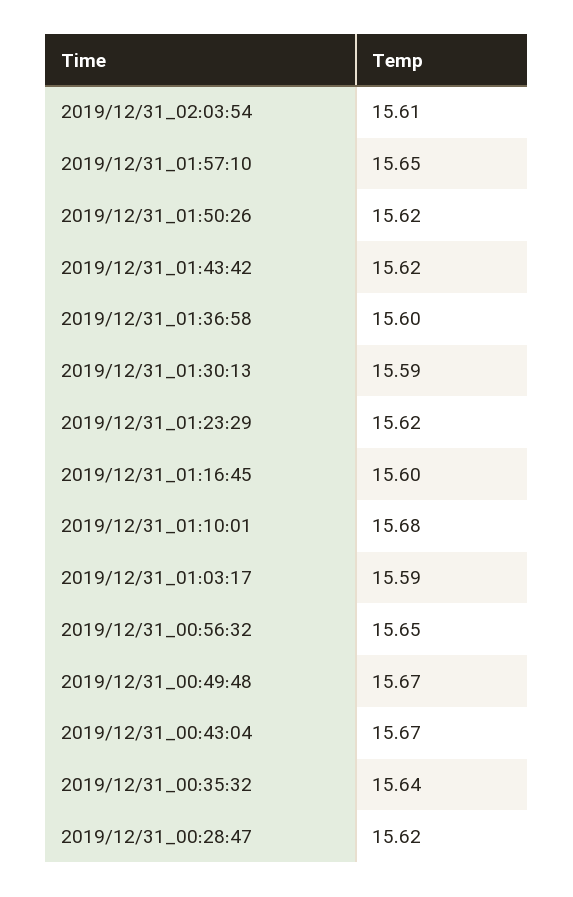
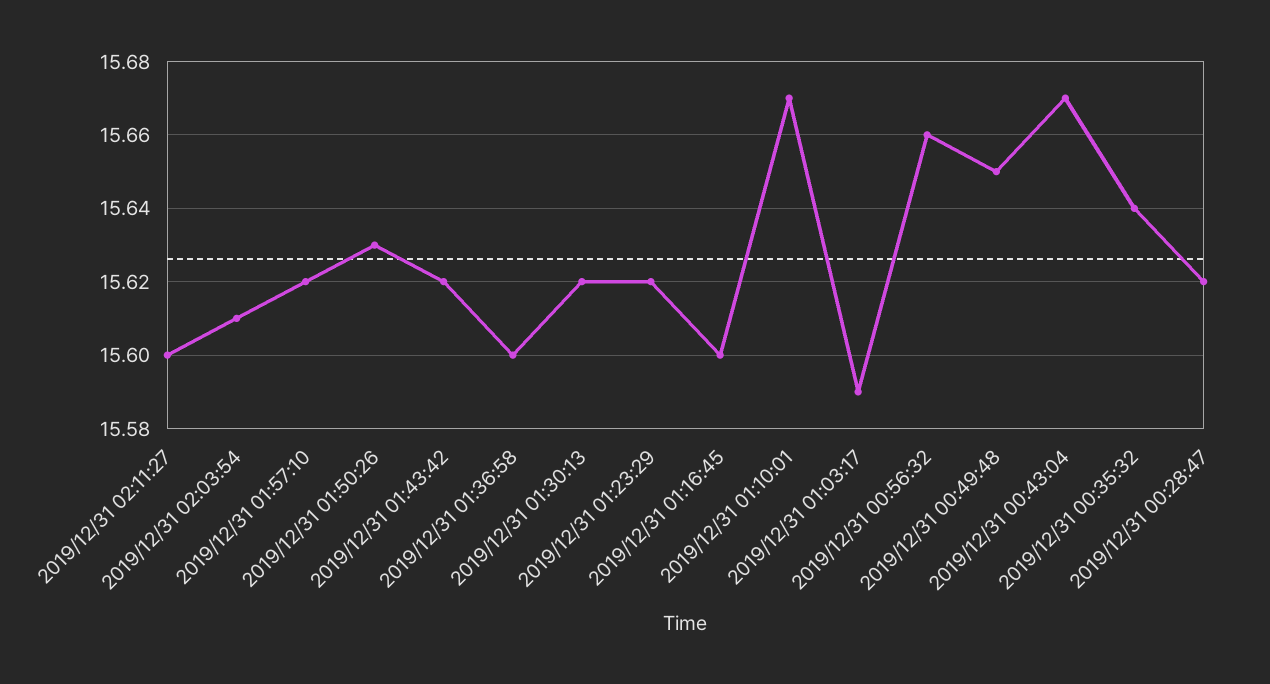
  {
    "2019/12/31_02:03:54": 15.61,
-   "2019/12/31_01:57:10": 15.65,
+   "2019/12/31_01:57:10": 15.62,
-   "2019/12/31_01:50:26": 15.62,
+   "2019/12/31_01:50:26": 15.63,
    "2019/12/31_01:43:42": 15.62,
    "2019/12/31_01:36:58": 15.6,
-   "2019/12/31_01:30:13": 15.59,
+   "2019/12/31_01:30:13": 15.62,
    "2019/12/31_01:23:29": 15.62,
    "2019/12/31_01:16:45": 15.6,
-   "2019/12/31_01:10:01": 15.68,
+   "2019/12/31_01:10:01": 15.67,
    "2019/12/31_01:03:17": 15.59,
-   "2019/12/31_00:56:32": 15.65,
+   "2019/12/31_00:56:32": 15.66,
-   "2019/12/31_00:49:48": 15.67,
+   "2019/12/31_00:49:48": 15.65,
    "2019/12/31_00:43:04": 15.67,
    "2019/12/31_00:35:32": 15.64,
-   "2019/12/31_00:28:47": 15.62
+   "2019/12/31_00:28:47": 15.62,
+   "2019/12/31 02:11:27": 15.6
  }

